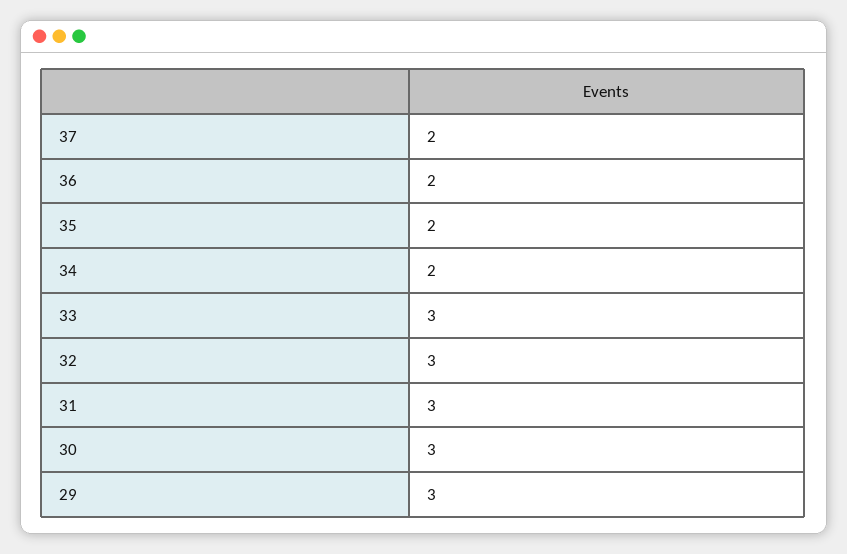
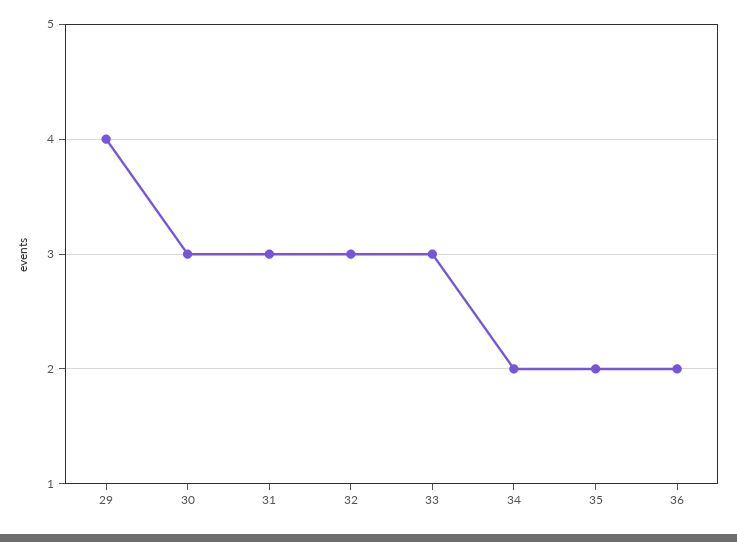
  {
-   "37": 2,
    "36": 2,
    "35": 2,
    "34": 2,
    "33": 3,
    "32": 3,
    "31": 3,
    "30": 3,
-   "29": 3
+   "29": 4
  }

